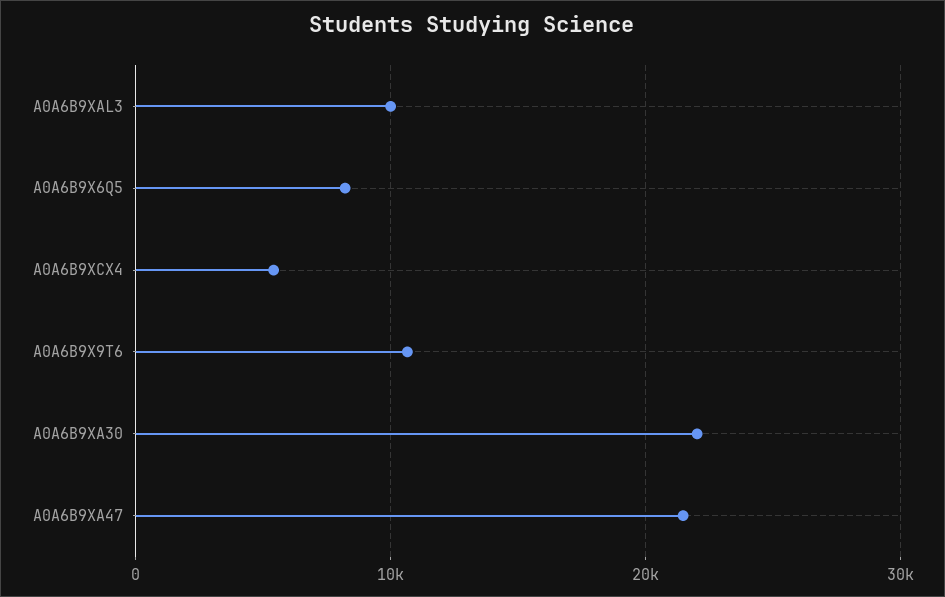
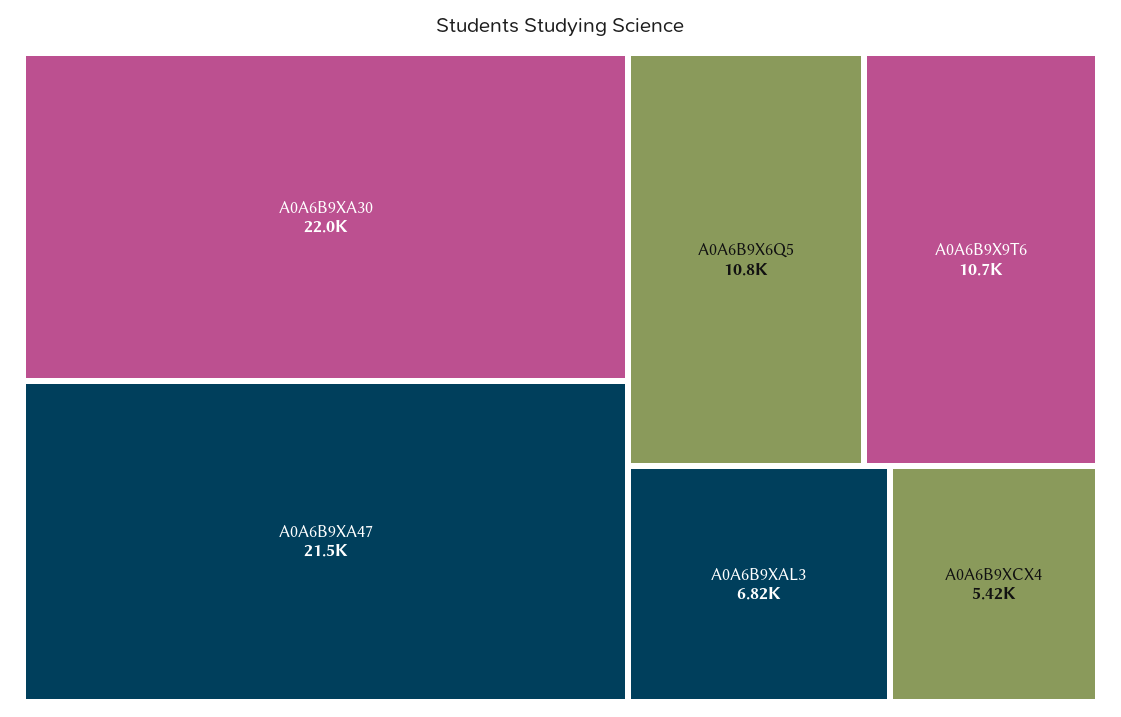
  {
-   "A0A6B9XAL3": 10000,
+   "A0A6B9XAL3": 6820,
-   "A0A6B9X6Q5": 8000,
+   "A0A6B9X6Q5": 10800,
    "A0A6B9XCX4": 5420,
    "A0A6B9X9T6": 10700,
    "A0A6B9XA30": 22000,
    "A0A6B9XA47": 21500
  }

